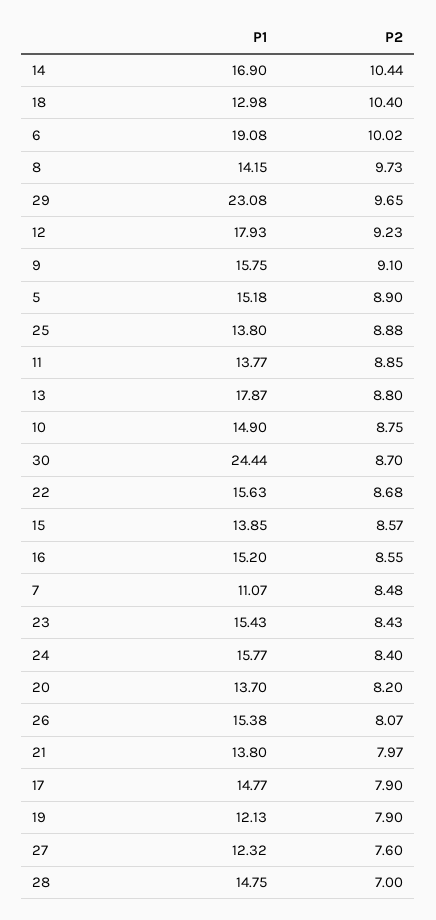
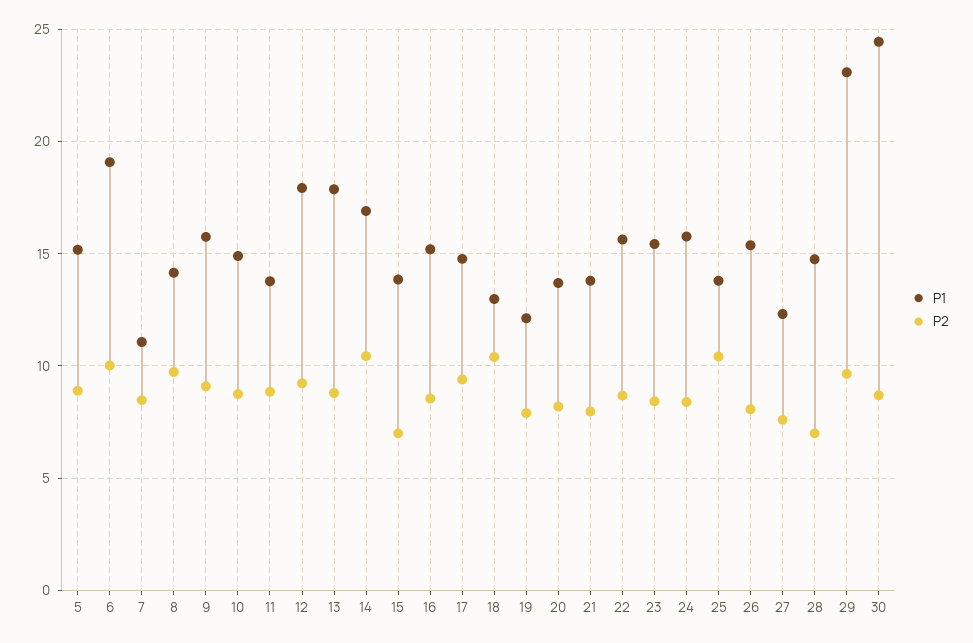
  {
    "P1": {
      "14": 16.9,
      "18": 12.98,
      "6": 19.08,
      "8": 14.15,
      "29": 23.08,
      "12": 17.93,
      "9": 15.75,
      "5": 15.18,
      "25": 13.8,
      "11": 13.77,
      "13": 17.87,
      "10": 14.9,
      "30": 24.44,
      "22": 15.63,
      "15": 13.85,
      "16": 15.2,
      "7": 11.07,
      "23": 15.43,
      "24": 15.77,
      "20": 13.7,
      "26": 15.38,
      "21": 13.8,
      "17": 14.77,
      "19": 12.13,
      "27": 12.32,
      "28": 14.75
    },
    "P2": {
      "14": 10.44,
      "18": 10.4,
      "6": 10.02,
      "8": 9.73,
      "29": 9.65,
      "12": 9.23,
      "9": 9.1,
      "5": 8.9,
-     "25": 8.88,
+     "25": 10.5,
      "11": 8.85,
      "13": 8.8,
      "10": 8.75,
      "30": 8.7,
      "22": 8.68,
-     "15": 8.57,
+     "15": 7,
      "16": 8.55,
      "7": 8.48,
      "23": 8.43,
      "24": 8.4,
      "20": 8.2,
      "26": 8.07,
      "21": 7.97,
-     "17": 7.9,
+     "17": 9.5,
      "19": 7.9,
      "27": 7.6,
      "28": 7
    }
  }

